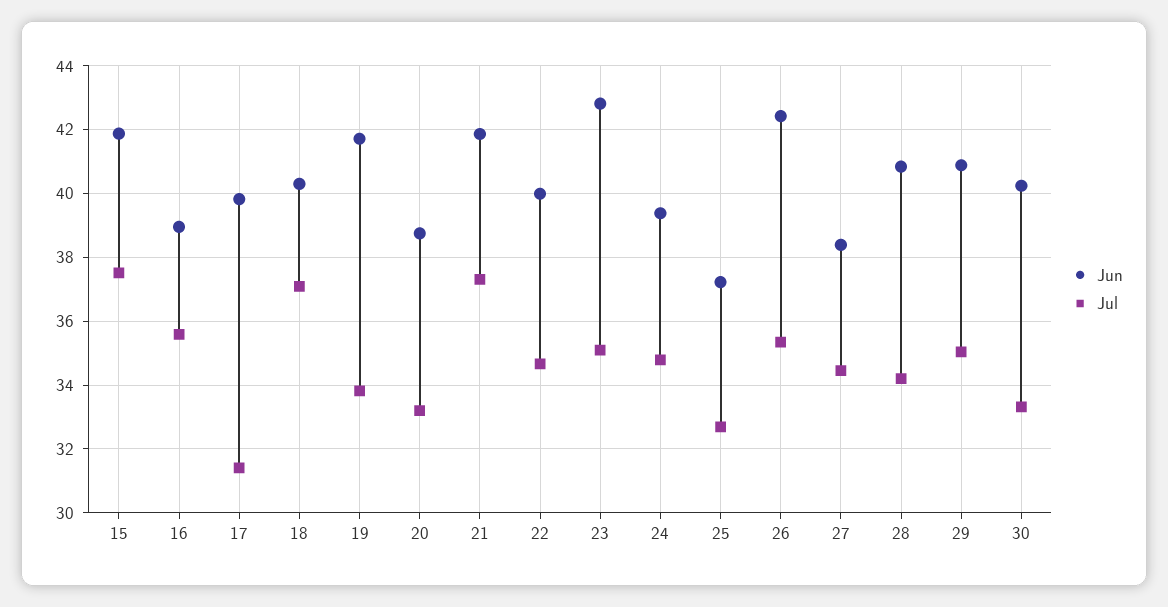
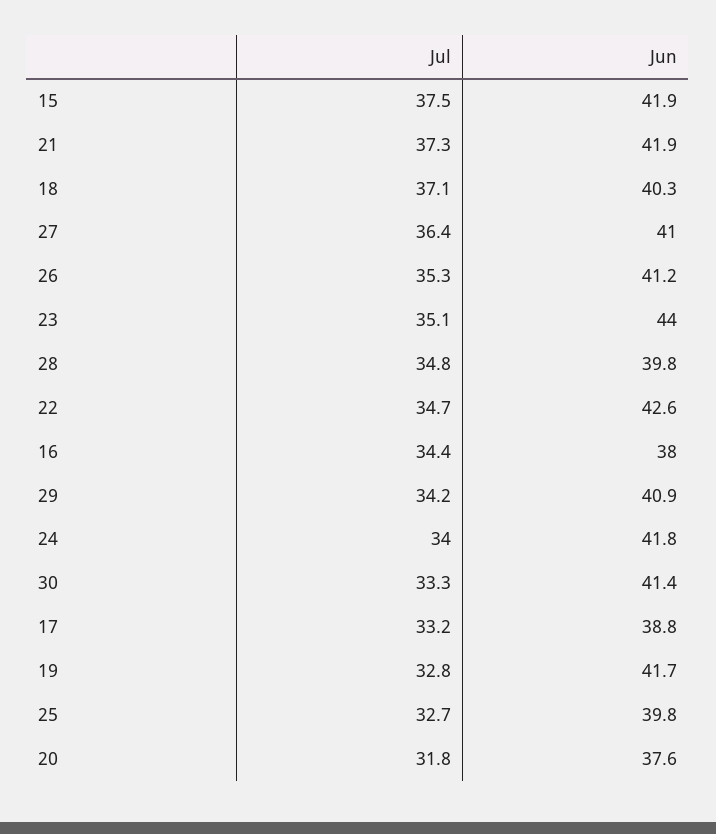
  {
    "Jun": {
      "15": 41.9,
-     "16": 39,
+     "16": 38,
-     "17": 39.8,
+     "17": 38.8,
      "18": 40.3,
      "19": 41.7,
-     "20": 38.8,
+     "20": 37.6,
      "21": 41.9,
-     "22": 40,
+     "22": 42.6,
-     "23": 42.8,
+     "23": 44,
-     "24": 39.4,
+     "24": 41.8,
-     "25": 37.2,
+     "25": 39.8,
-     "26": 42.4,
+     "26": 41.2,
-     "27": 38.4,
+     "27": 41,
-     "28": 40.8,
+     "28": 39.8,
      "29": 40.9,
-     "30": 40.2
+     "30": 41.4
    },
    "Jul": {
      "15": 37.5,
-     "16": 35.6,
+     "16": 34.4,
-     "17": 31.4,
+     "17": 33.2,
      "18": 37.1,
-     "19": 33.8,
+     "19": 32.8,
-     "20": 33.2,
+     "20": 31.8,
      "21": 37.3,
      "22": 34.7,
      "23": 35.1,
-     "24": 34.8,
+     "24": 34,
      "25": 32.7,
      "26": 35.3,
-     "27": 34.4,
+     "27": 36.4,
-     "28": 34.2,
+     "28": 34.8,
-     "29": 35,
+     "29": 34.2,
      "30": 33.3
    }
  }

